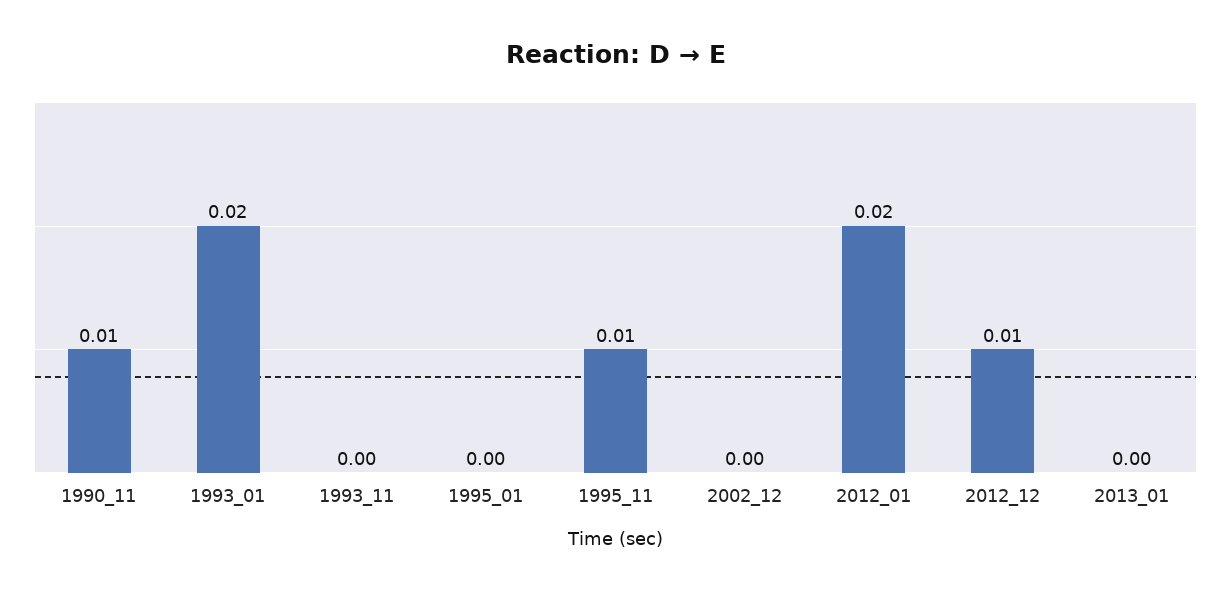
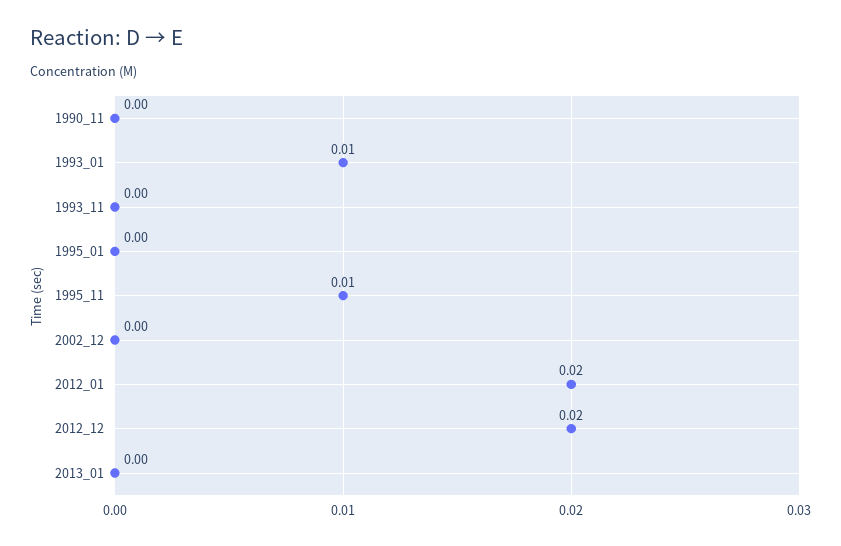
  {
-   "1990_11": 0.01,
+   "1990_11": 0,
-   "1993_01": 0.02,
+   "1993_01": 0.01,
    "1993_11": 0,
    "1995_01": 0,
    "1995_11": 0.01,
    "2002_12": 0,
    "2012_01": 0.02,
-   "2012_12": 0.01,
+   "2012_12": 0.02,
    "2013_01": 0
  }

